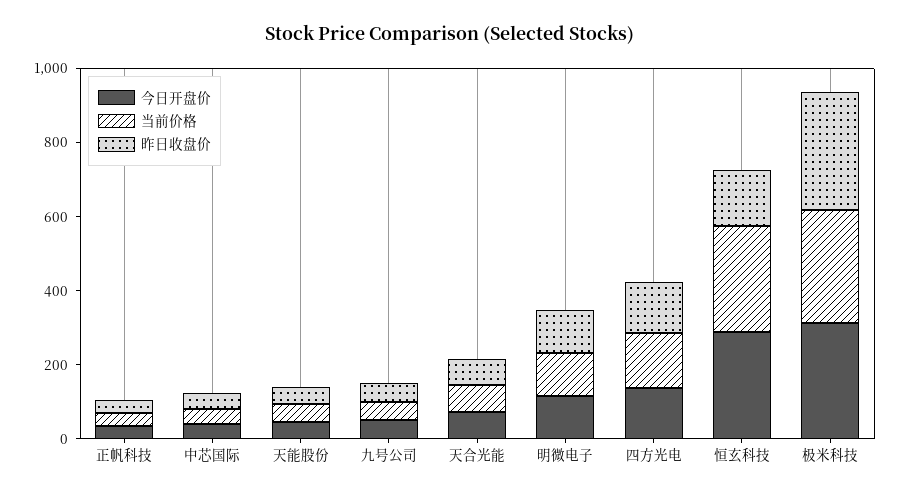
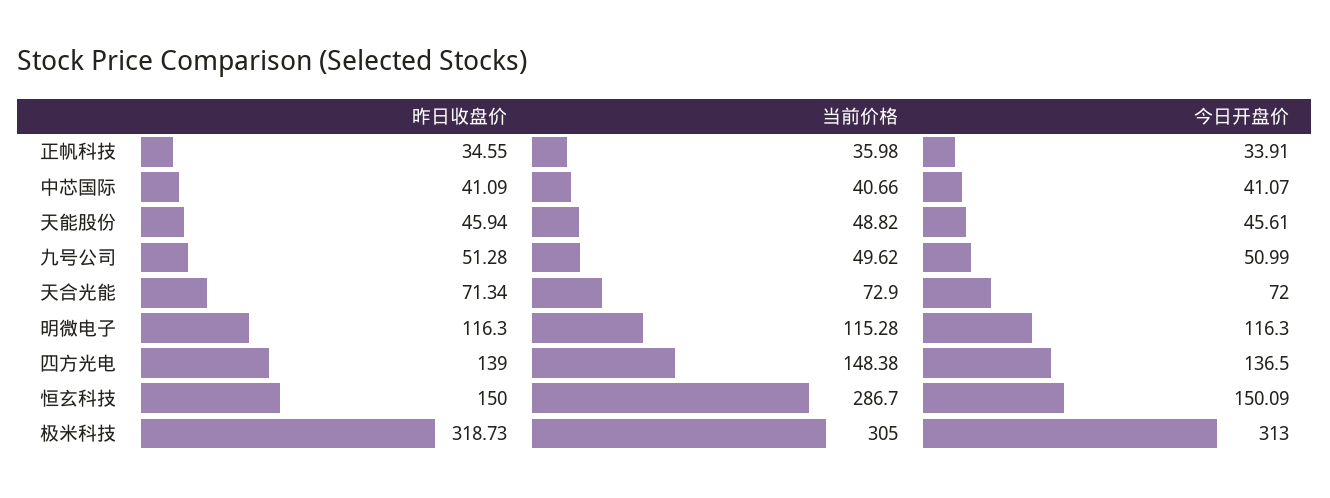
  {
    "今日开盘价": {
      "正帆科技": 33.91,
      "中芯国际": 41.07,
      "天能股份": 45.61,
      "九号公司": 50.99,
      "天合光能": 72,
      "明微电子": 116.3,
      "四方光电": 136.5,
-     "恒玄科技": 300,
+     "恒玄科技": 150.09,
      "极米科技": 313
    },
    "当前价格": {
      "正帆科技": 35.98,
      "中芯国际": 40.66,
      "天能股份": 48.82,
      "九号公司": 49.62,
      "天合光能": 72.9,
      "明微电子": 115.28,
      "四方光电": 148.38,
      "恒玄科技": 286.7,
      "极米科技": 305
    },
    "昨日收盘价": {
      "正帆科技": 34.55,
      "中芯国际": 41.09,
      "天能股份": 45.94,
      "九号公司": 51.28,
      "天合光能": 71.34,
      "明微电子": 116.3,
      "四方光电": 139,
      "恒玄科技": 150,
      "极米科技": 318.73
    }
  }

